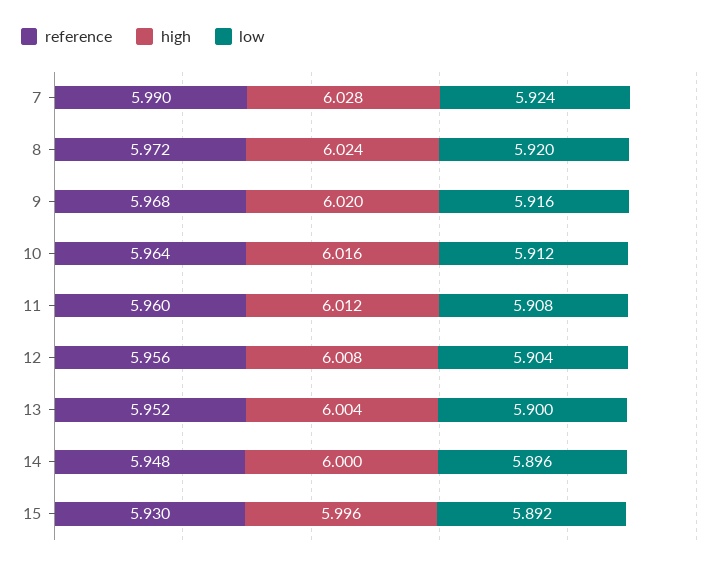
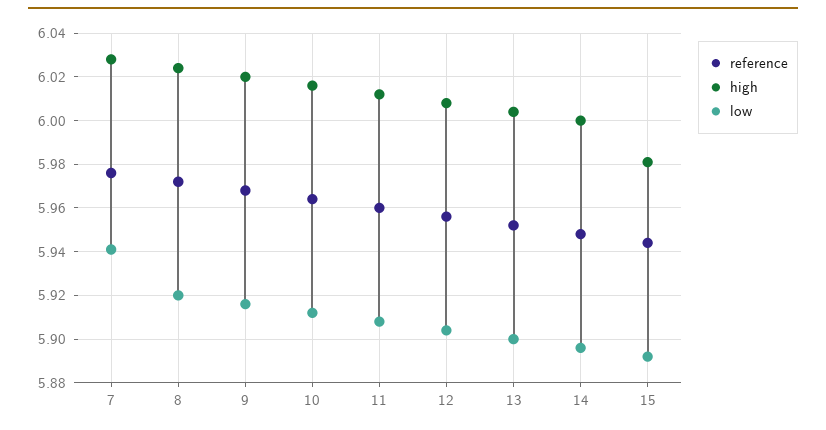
  {
    "reference": {
-     "7": 5.99,
+     "7": 5.975,
      "8": 5.972,
      "9": 5.968,
      "10": 5.964,
      "11": 5.96,
      "12": 5.956,
      "13": 5.952,
      "14": 5.948,
-     "15": 5.93
+     "15": 5.945
    },
    "high": {
      "7": 6.028,
      "8": 6.024,
      "9": 6.02,
      "10": 6.016,
      "11": 6.012,
      "12": 6.008,
      "13": 6.004,
      "14": 6,
-     "15": 5.996
+     "15": 5.98
    },
    "low": {
-     "7": 5.924,
+     "7": 5.94,
      "8": 5.92,
      "9": 5.916,
      "10": 5.912,
      "11": 5.908,
      "12": 5.904,
      "13": 5.9,
      "14": 5.896,
      "15": 5.892
    }
  }

